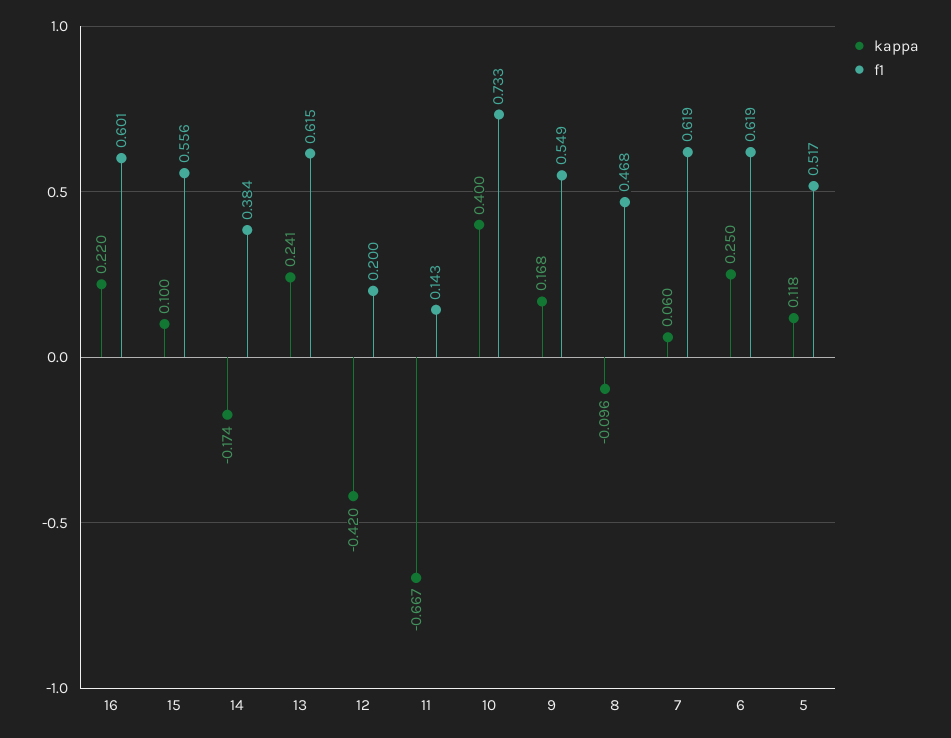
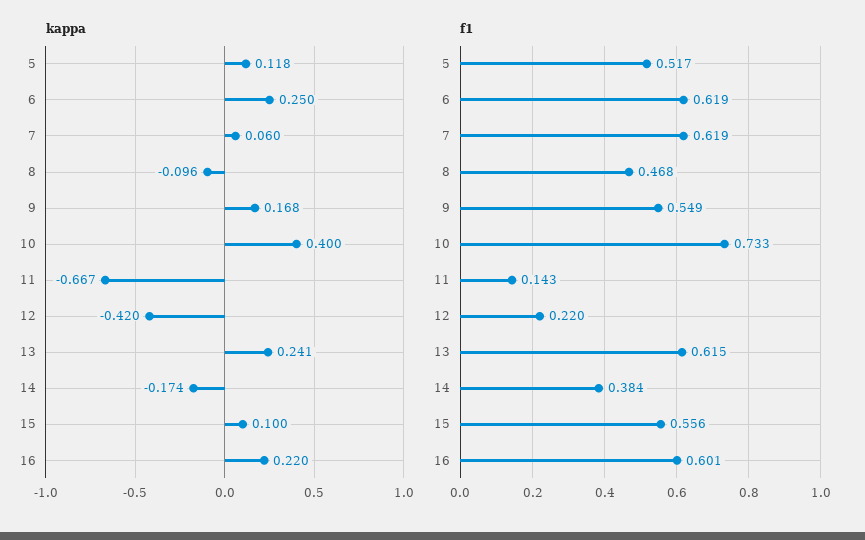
  {
    "kappa": {
      "16": 0.22,
      "15": 0.1,
      "14": -0.174,
      "13": 0.241,
      "12": -0.42,
      "11": -0.667,
      "10": 0.4,
      "9": 0.168,
      "8": -0.096,
      "7": 0.06,
      "6": 0.25,
      "5": 0.118
    },
    "f1": {
      "16": 0.601,
      "15": 0.556,
      "14": 0.384,
      "13": 0.615,
-     "12": 0.2,
+     "12": 0.22,
      "11": 0.143,
      "10": 0.733,
      "9": 0.549,
      "8": 0.468,
      "7": 0.619,
      "6": 0.619,
      "5": 0.517
    }
  }

